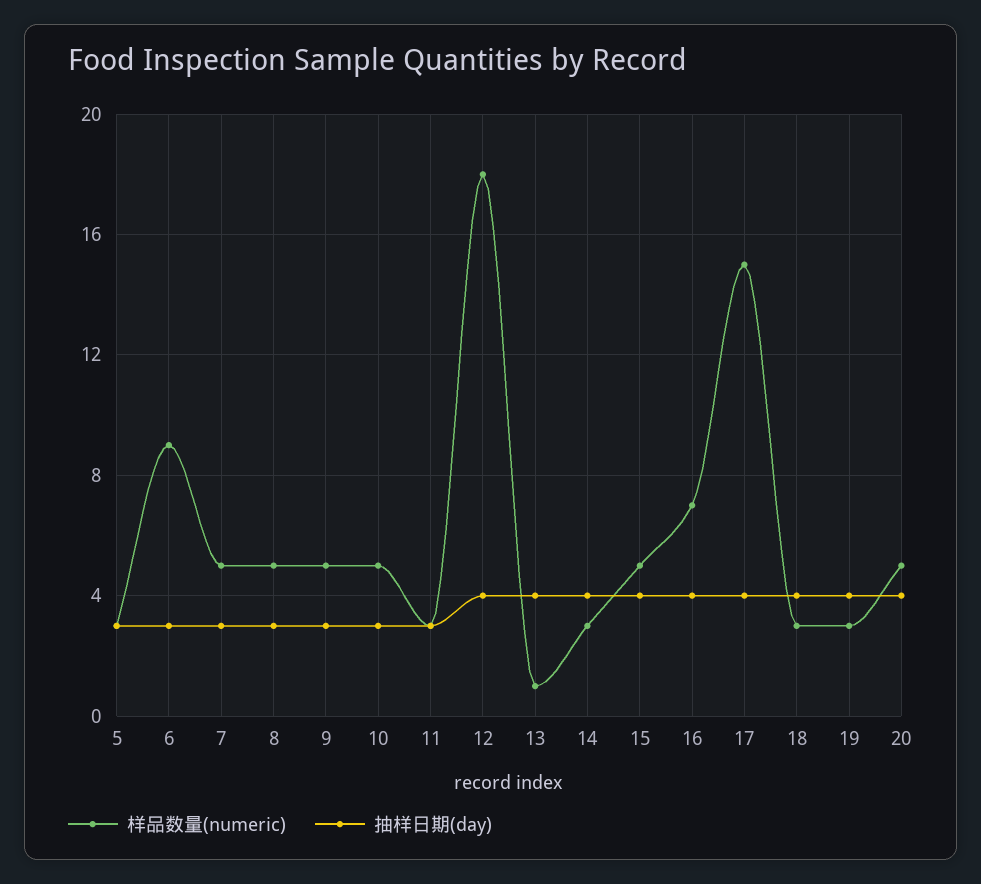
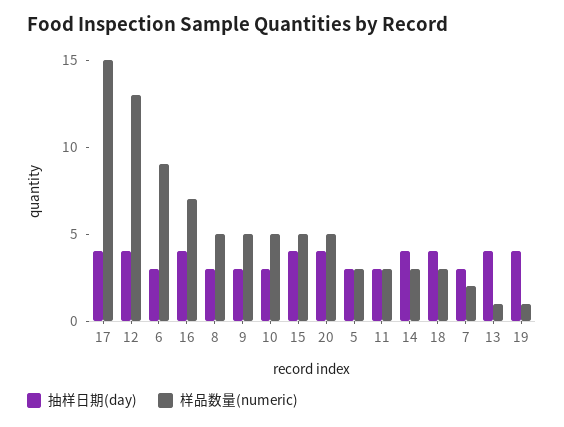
  {
    "样品数量(numeric)": {
      "5": 3,
      "6": 9,
-     "7": 5,
+     "7": 2,
      "8": 5,
      "9": 5,
      "10": 5,
      "11": 3,
-     "12": 18,
+     "12": 13,
      "13": 1,
      "14": 3,
      "15": 5,
      "16": 7,
      "17": 15,
      "18": 3,
-     "19": 3,
+     "19": 1,
      "20": 5
    },
    "抽样日期(day)": {
      "5": 3,
      "6": 3,
      "7": 3,
      "8": 3,
      "9": 3,
      "10": 3,
      "11": 3,
      "12": 4,
      "13": 4,
      "14": 4,
      "15": 4,
      "16": 4,
      "17": 4,
      "18": 4,
      "19": 4,
      "20": 4
    }
  }

